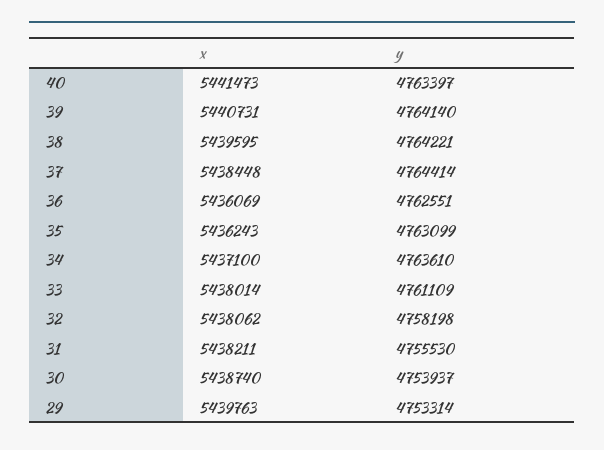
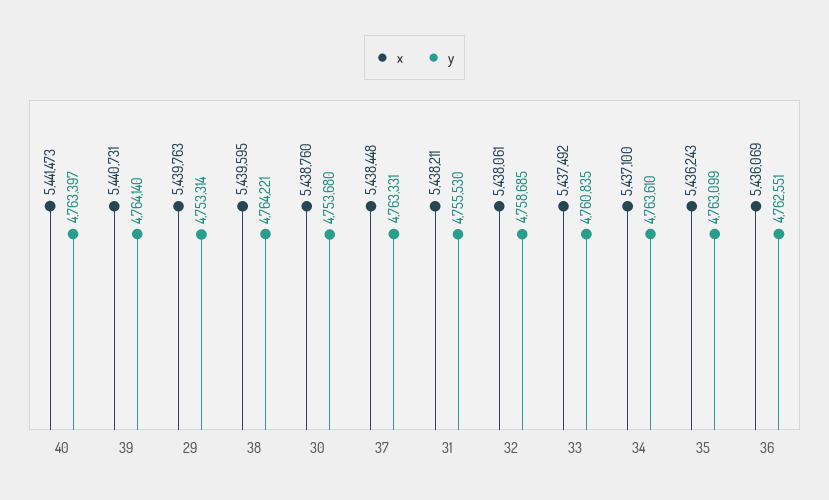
  {
    "x": {
      "40": 5441473,
      "39": 5440731,
      "38": 5439595,
      "37": 5438448,
      "36": 5436069,
      "35": 5436243,
      "34": 5437100,
-     "33": 5438014,
+     "33": 5437492,
-     "32": 5438062,
+     "32": 5438061,
      "31": 5438211,
-     "30": 5438740,
+     "30": 5438760,
      "29": 5439763
    },
    "y": {
      "40": 4763397,
      "39": 4764140,
      "38": 4764221,
-     "37": 4764414,
+     "37": 4763331,
      "36": 4762551,
      "35": 4763099,
      "34": 4763610,
-     "33": 4761109,
+     "33": 4760835,
-     "32": 4758198,
+     "32": 4758685,
      "31": 4755530,
-     "30": 4753937,
+     "30": 4753680,
      "29": 4753314
    }
  }

